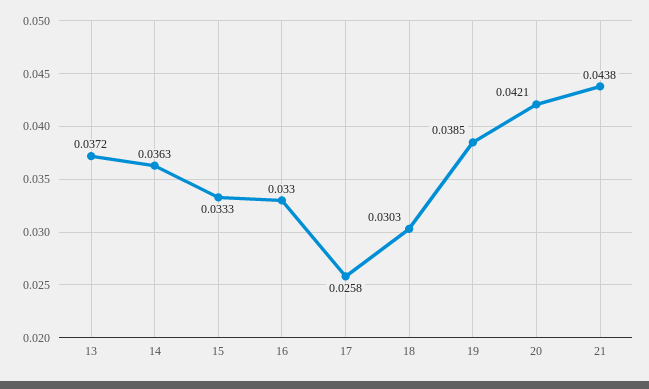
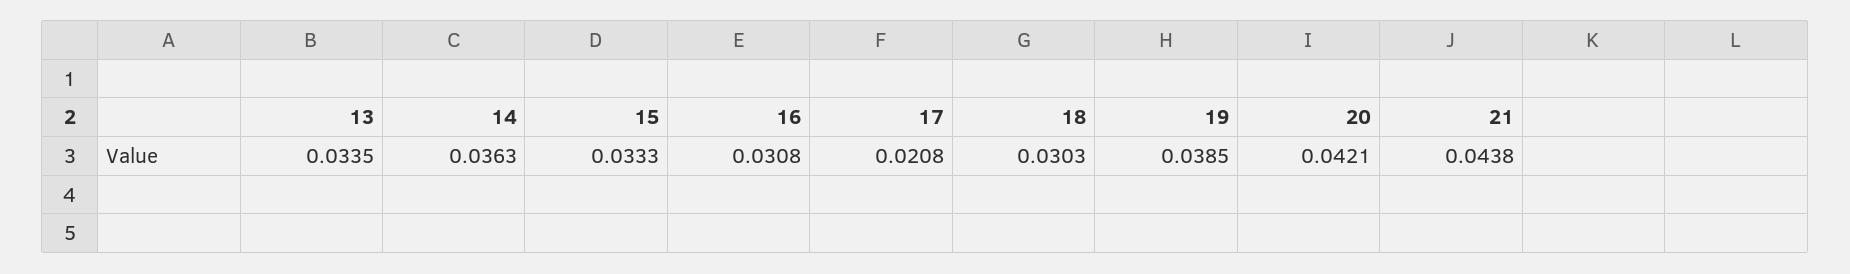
  {
-   "13": 0.0372,
+   "13": 0.0335,
    "14": 0.0363,
    "15": 0.0333,
-   "16": 0.033,
+   "16": 0.0308,
-   "17": 0.0258,
+   "17": 0.0208,
    "18": 0.0303,
    "19": 0.0385,
    "20": 0.0421,
    "21": 0.0438
  }

